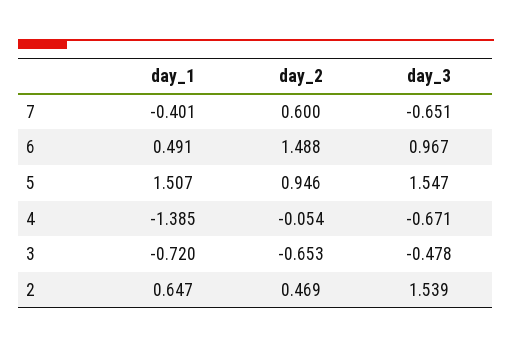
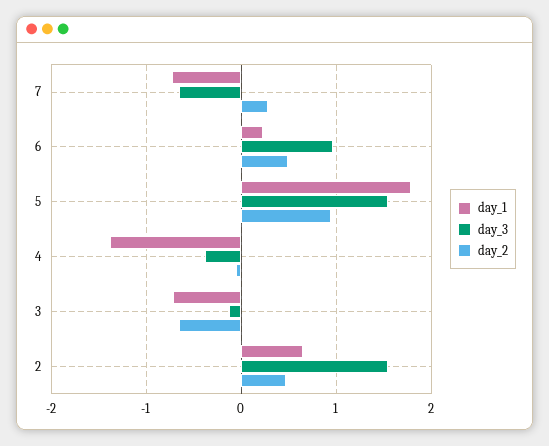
  {
    "day_1": {
-     "7": -0.401,
+     "7": -0.7,
-     "6": 0.491,
+     "6": 0.2,
-     "5": 1.507,
+     "5": 1.8,
      "4": -1.385,
      "3": -0.72,
      "2": 0.647
    },
    "day_2": {
-     "7": 0.6,
+     "7": 0.3,
-     "6": 1.488,
+     "6": 0.5,
      "5": 0.946,
      "4": -0.054,
      "3": -0.653,
      "2": 0.469
    },
    "day_3": {
      "7": -0.651,
      "6": 0.967,
      "5": 1.547,
-     "4": -0.671,
+     "4": -0.4,
-     "3": -0.478,
+     "3": -0.1,
      "2": 1.539
    }
  }

